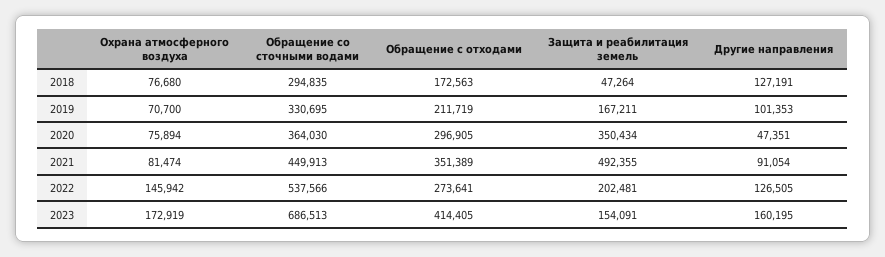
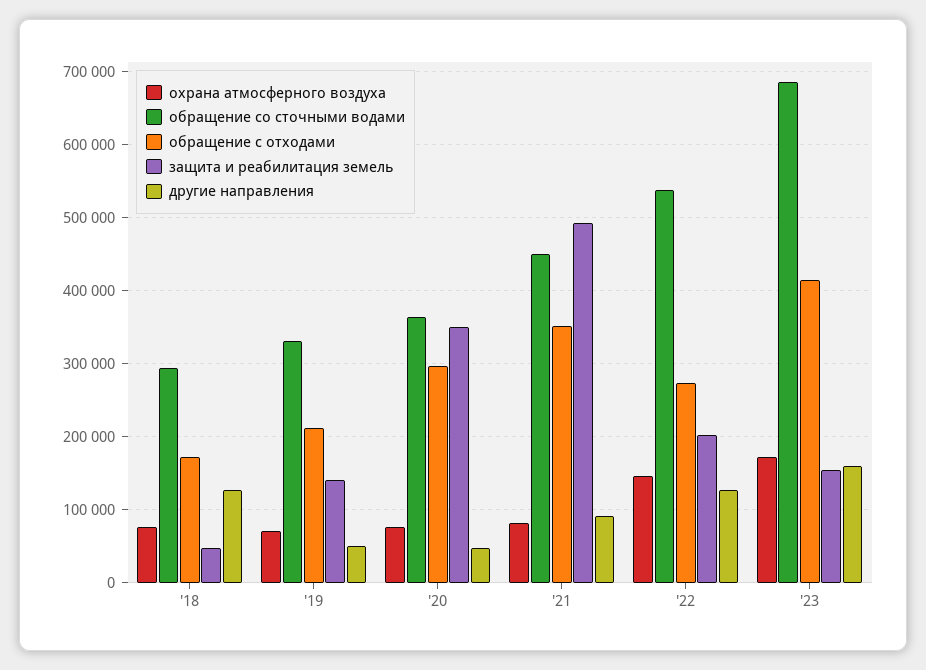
  {
    "Охрана атмосферного воздуха": {
      "2018": 76680,
      "2019": 70700,
      "2020": 75894,
      "2021": 81474,
      "2022": 145942,
      "2023": 172919
    },
    "Обращение со сточными водами": {
      "2018": 294835,
      "2019": 330695,
      "2020": 364030,
      "2021": 449913,
      "2022": 537566,
      "2023": 686513
    },
    "Обращение с отходами": {
      "2018": 172563,
      "2019": 211719,
      "2020": 296905,
      "2021": 351389,
      "2022": 273641,
      "2023": 414405
    },
    "Защита и реабилитация земель": {
      "2018": 47264,
-     "2019": 167211,
+     "2019": 140000,
      "2020": 350434,
      "2021": 492355,
      "2022": 202481,
      "2023": 154091
    },
    "Другие направления": {
      "2018": 127191,
-     "2019": 101353,
+     "2019": 50000,
      "2020": 47351,
      "2021": 91054,
      "2022": 126505,
      "2023": 160195
    }
  }

